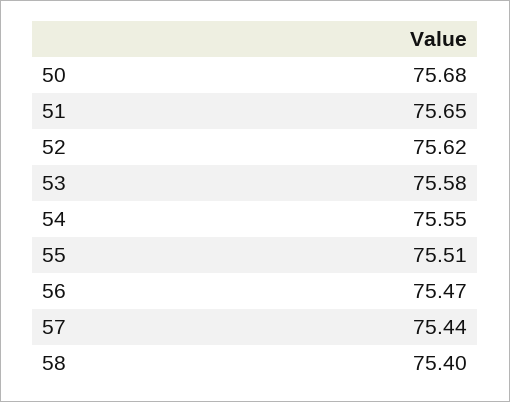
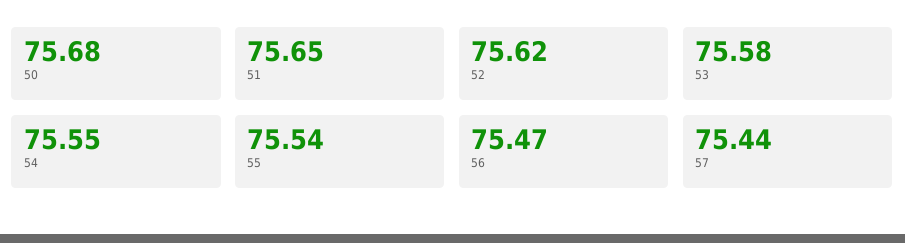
  {
    "50": 75.68,
    "51": 75.65,
    "52": 75.62,
    "53": 75.58,
    "54": 75.55,
-   "55": 75.51,
+   "55": 75.54,
    "56": 75.47,
-   "57": 75.44,
+   "57": 75.44
-   "58": 75.4
  }

